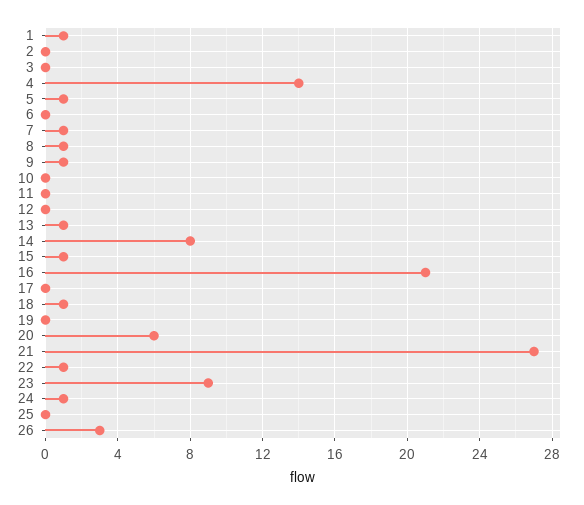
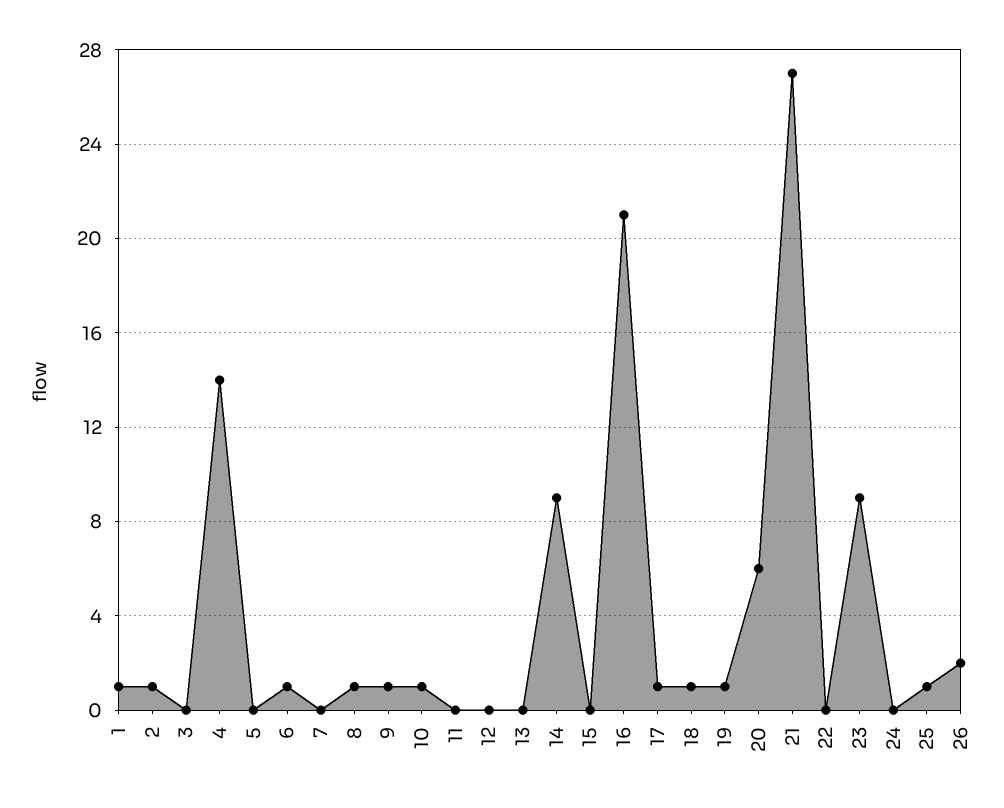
  {
    "1": 1,
-   "2": 0,
+   "2": 1,
    "3": 0,
    "4": 14,
-   "5": 1,
+   "5": 0,
-   "6": 0,
+   "6": 1,
-   "7": 1,
+   "7": 0,
    "8": 1,
    "9": 1,
-   "10": 0,
+   "10": 1,
    "11": 0,
    "12": 0,
-   "13": 1,
+   "13": 0,
-   "14": 8,
+   "14": 9,
-   "15": 1,
+   "15": 0,
    "16": 21,
-   "17": 0,
+   "17": 1,
    "18": 1,
-   "19": 0,
+   "19": 1,
    "20": 6,
    "21": 27,
-   "22": 1,
+   "22": 0,
    "23": 9,
-   "24": 1,
+   "24": 0,
-   "25": 0,
+   "25": 1,
-   "26": 3
+   "26": 2
  }

